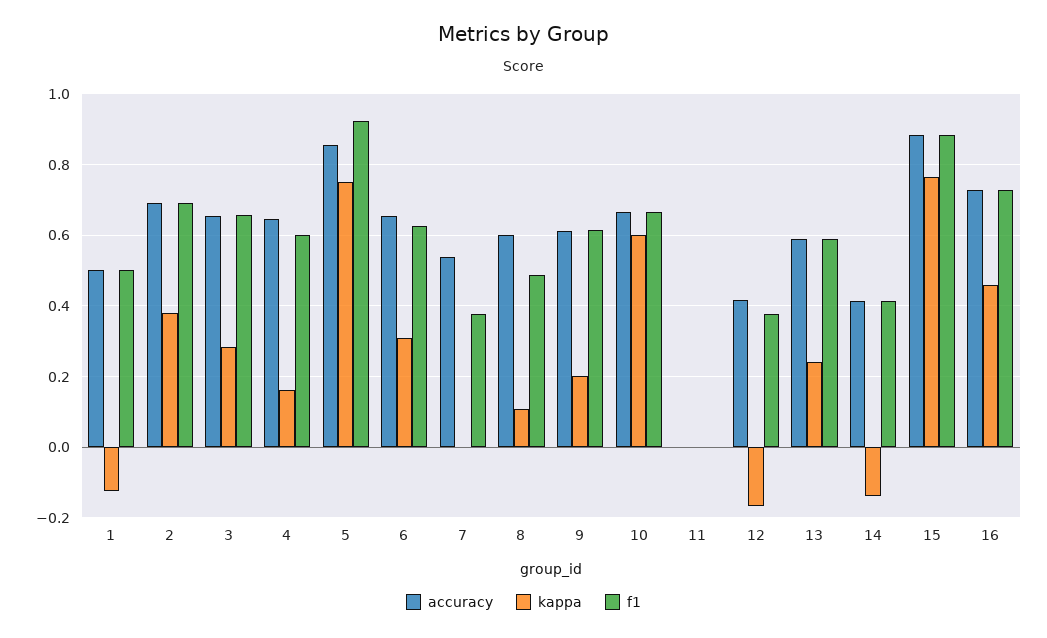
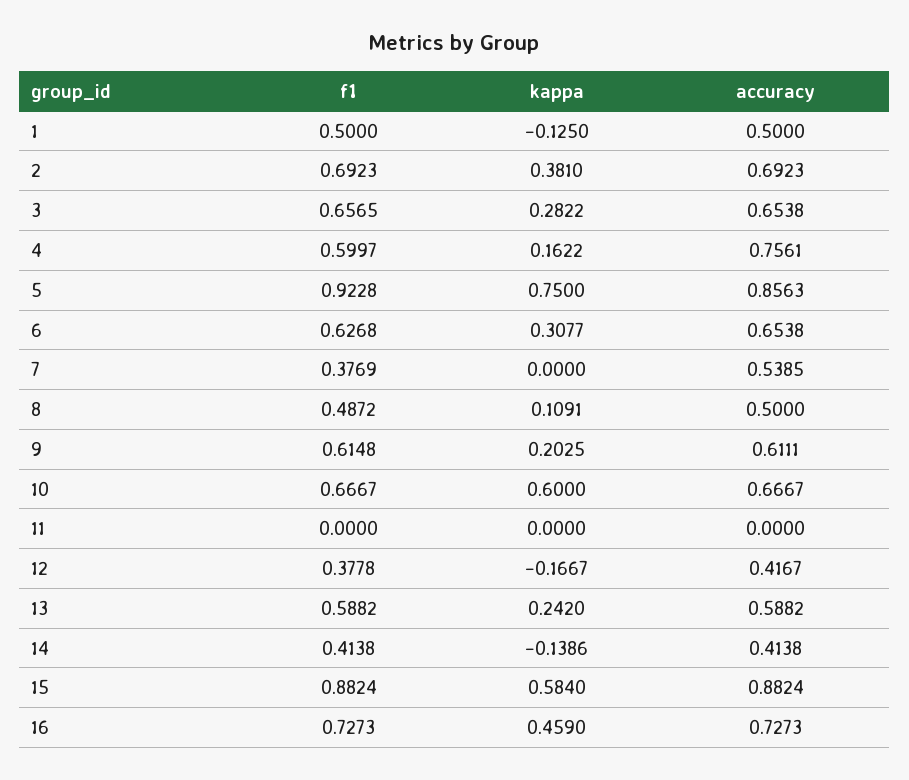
  {
    "accuracy": {
      "1": 0.5,
      "2": 0.6923,
      "3": 0.6538,
-     "4": 0.64,
+     "4": 0.7561,
      "5": 0.8563,
      "6": 0.6538,
      "7": 0.5385,
-     "8": 0.6,
+     "8": 0.5,
      "9": 0.6111,
      "10": 0.6667,
      "11": 0,
      "12": 0.4167,
      "13": 0.5882,
      "14": 0.4138,
      "15": 0.8824,
      "16": 0.7273
    },
    "kappa": {
      "1": -0.125,
      "2": 0.381,
      "3": 0.2822,
      "4": 0.1622,
      "5": 0.75,
      "6": 0.3077,
      "7": 0,
      "8": 0.1091,
      "9": 0.2025,
      "10": 0.6,
      "11": 0,
      "12": -0.1667,
      "13": 0.242,
      "14": -0.1386,
-     "15": 0.76,
+     "15": 0.584,
      "16": 0.459
    },
    "f1": {
      "1": 0.5,
      "2": 0.6923,
      "3": 0.6565,
      "4": 0.5997,
      "5": 0.9228,
      "6": 0.6268,
      "7": 0.3769,
      "8": 0.4872,
      "9": 0.6148,
      "10": 0.6667,
      "11": 0,
      "12": 0.3778,
      "13": 0.5882,
      "14": 0.4138,
      "15": 0.8824,
      "16": 0.7273
    }
  }

